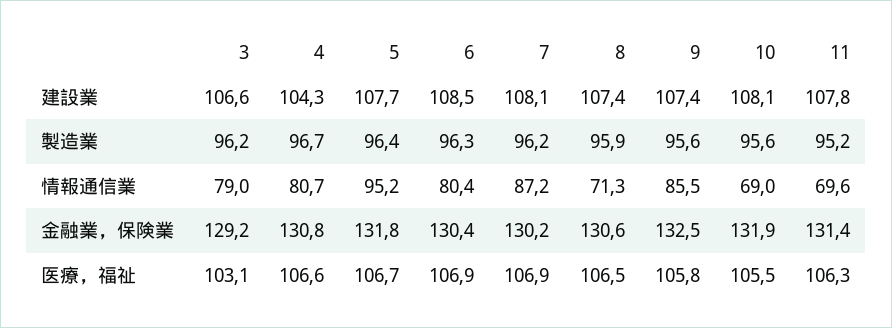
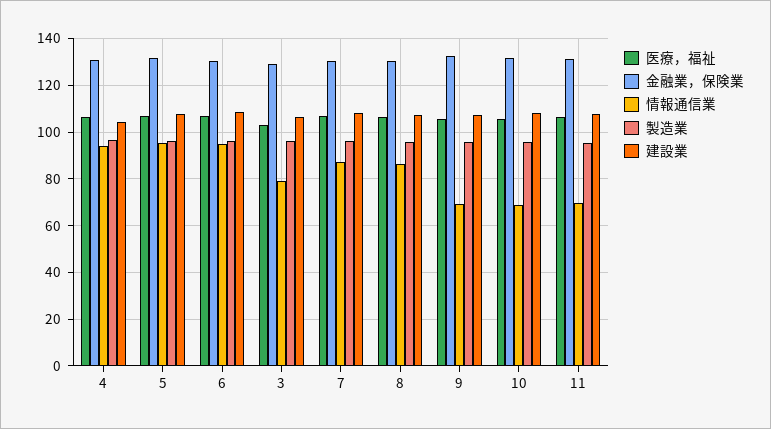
  {
    "建設業": {
      "3": 106.6,
      "4": 104.3,
      "5": 107.7,
      "6": 108.5,
      "7": 108.1,
      "8": 107.4,
      "9": 107.4,
      "10": 108.1,
      "11": 107.8
    },
    "製造業": {
      "3": 96.2,
      "4": 96.7,
      "5": 96.4,
      "6": 96.3,
      "7": 96.2,
      "8": 95.9,
      "9": 95.6,
      "10": 95.6,
      "11": 95.2
    },
    "情報通信業": {
      "3": 79,
-     "4": 80.7,
+     "4": 95,
      "5": 95.2,
-     "6": 80.4,
+     "6": 95,
      "7": 87.2,
-     "8": 71.3,
+     "8": 85,
-     "9": 85.5,
+     "9": 70,
      "10": 69,
      "11": 69.6
    },
    "金融業，保険業": {
      "3": 129.2,
      "4": 130.8,
      "5": 131.8,
      "6": 130.4,
      "7": 130.2,
      "8": 130.6,
      "9": 132.5,
      "10": 131.9,
      "11": 131.4
    },
    "医療，福祉": {
      "3": 103.1,
      "4": 106.6,
      "5": 106.7,
      "6": 106.9,
      "7": 106.9,
      "8": 106.5,
      "9": 105.8,
      "10": 105.5,
      "11": 106.3
    }
  }

